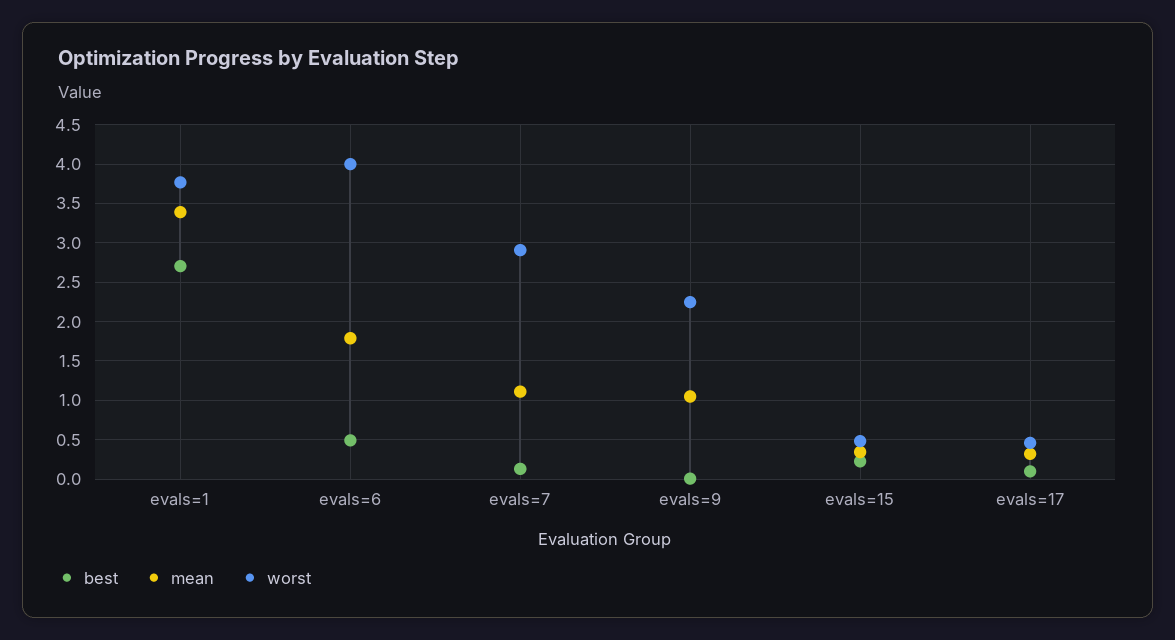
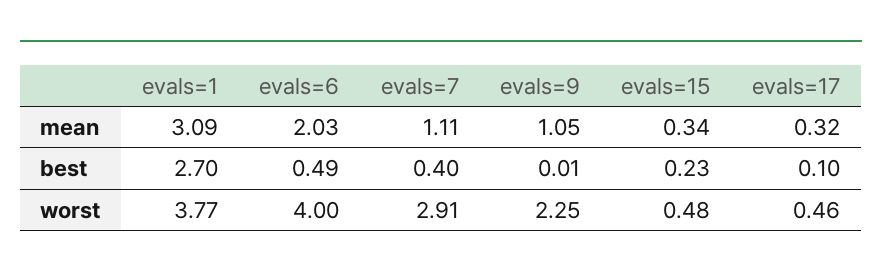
  {
    "best": {
      "evals=1": 2.7,
      "evals=6": 0.49,
-     "evals=7": 0.1,
+     "evals=7": 0.4,
      "evals=9": 0.01,
      "evals=15": 0.23,
      "evals=17": 0.1
    },
    "mean": {
-     "evals=1": 3.4,
+     "evals=1": 3.09,
-     "evals=6": 1.8,
+     "evals=6": 2.03,
      "evals=7": 1.11,
      "evals=9": 1.05,
      "evals=15": 0.34,
      "evals=17": 0.32
    },
    "worst": {
      "evals=1": 3.77,
      "evals=6": 4,
      "evals=7": 2.91,
      "evals=9": 2.25,
      "evals=15": 0.48,
      "evals=17": 0.46
    }
  }

